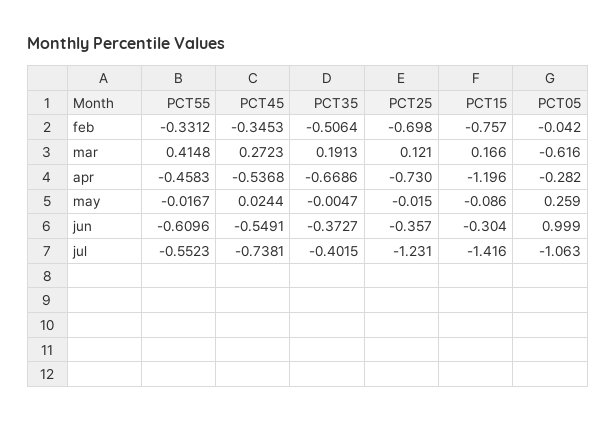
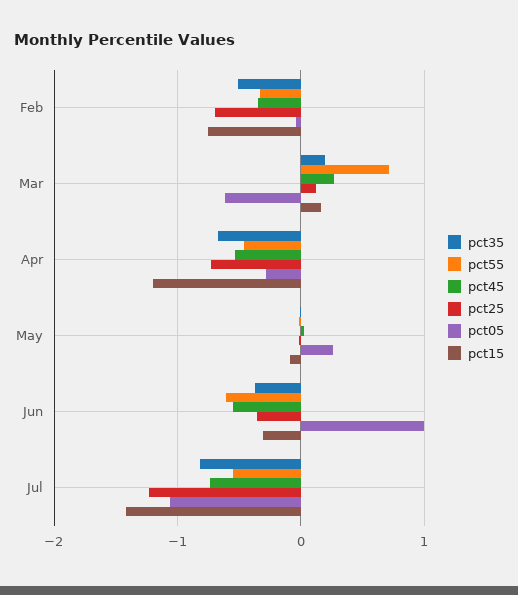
  {
    "PCT55": {
      "feb": -0.3312,
-     "mar": 0.4148,
+     "mar": 0.7,
      "apr": -0.4583,
      "may": -0.0167,
      "jun": -0.6096,
      "jul": -0.5523
    },
    "PCT45": {
      "feb": -0.3453,
      "mar": 0.2723,
      "apr": -0.5368,
      "may": 0.0244,
      "jun": -0.5491,
      "jul": -0.7381
    },
    "PCT35": {
      "feb": -0.5064,
      "mar": 0.1913,
      "apr": -0.6686,
      "may": -0.0047,
      "jun": -0.3727,
-     "jul": -0.4015
+     "jul": -0.8
    },
    "PCT25": {
      "feb": -0.698,
      "mar": 0.121,
      "apr": -0.73,
      "may": -0.015,
      "jun": -0.357,
      "jul": -1.231
    },
    "PCT15": {
      "feb": -0.757,
      "mar": 0.166,
      "apr": -1.196,
      "may": -0.086,
      "jun": -0.304,
      "jul": -1.416
    },
    "PCT05": {
      "feb": -0.042,
      "mar": -0.616,
      "apr": -0.282,
      "may": 0.259,
      "jun": 0.999,
      "jul": -1.063
    }
  }

